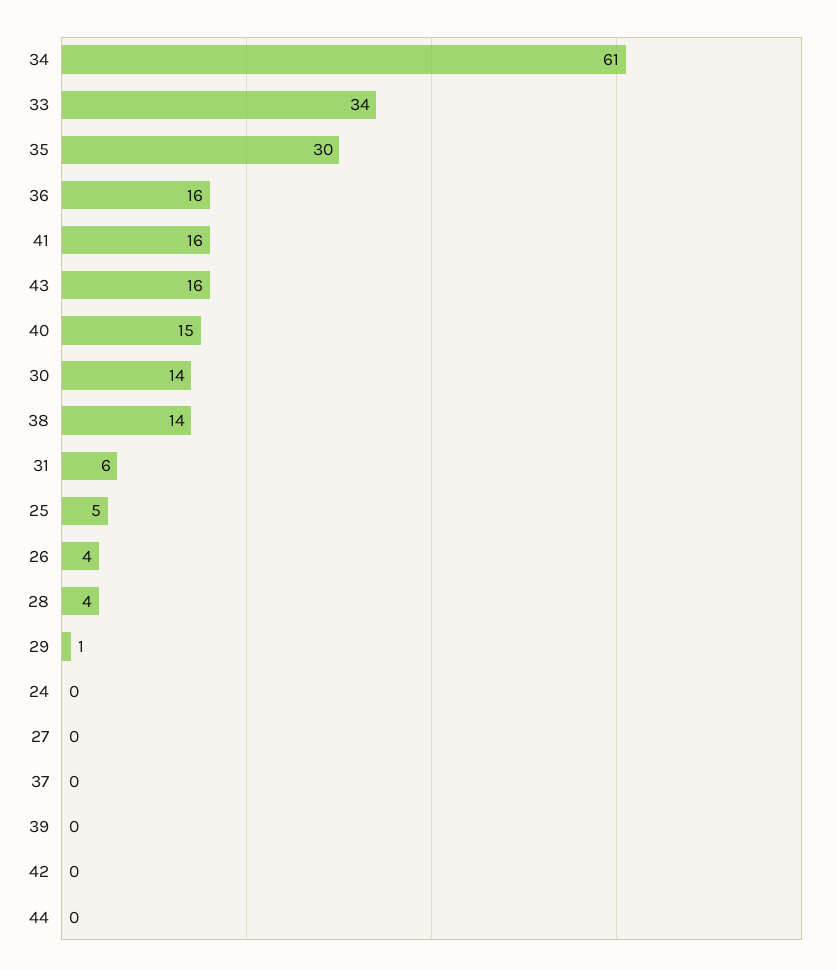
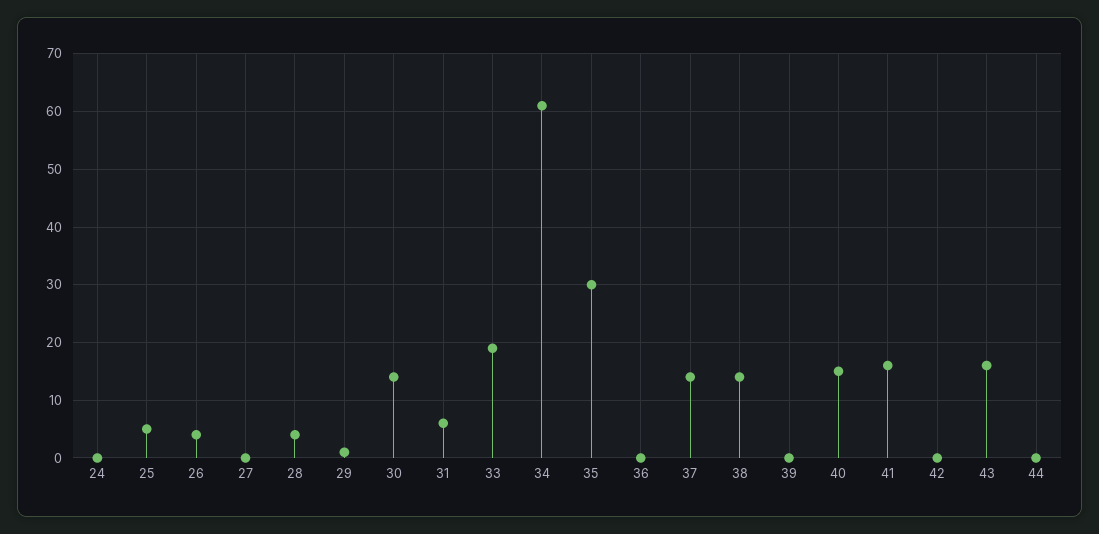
  {
    "34": 61,
-   "33": 34,
+   "33": 20,
    "35": 30,
-   "36": 16,
+   "36": 0,
    "41": 16,
    "43": 16,
    "40": 15,
    "30": 14,
    "38": 14,
    "31": 6,
    "25": 5,
    "26": 4,
    "28": 4,
    "29": 1,
    "24": 0,
    "27": 0,
-   "37": 0,
+   "37": 15,
    "39": 0,
    "42": 0,
    "44": 0
  }

